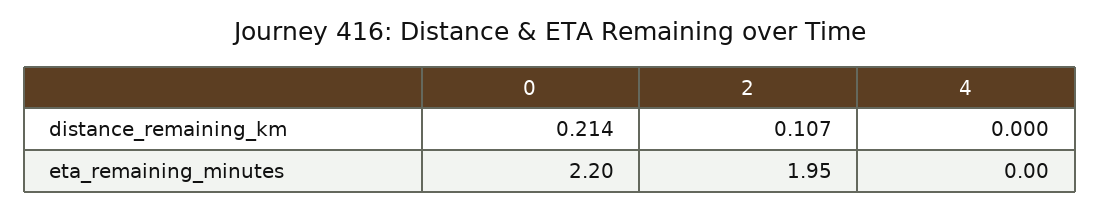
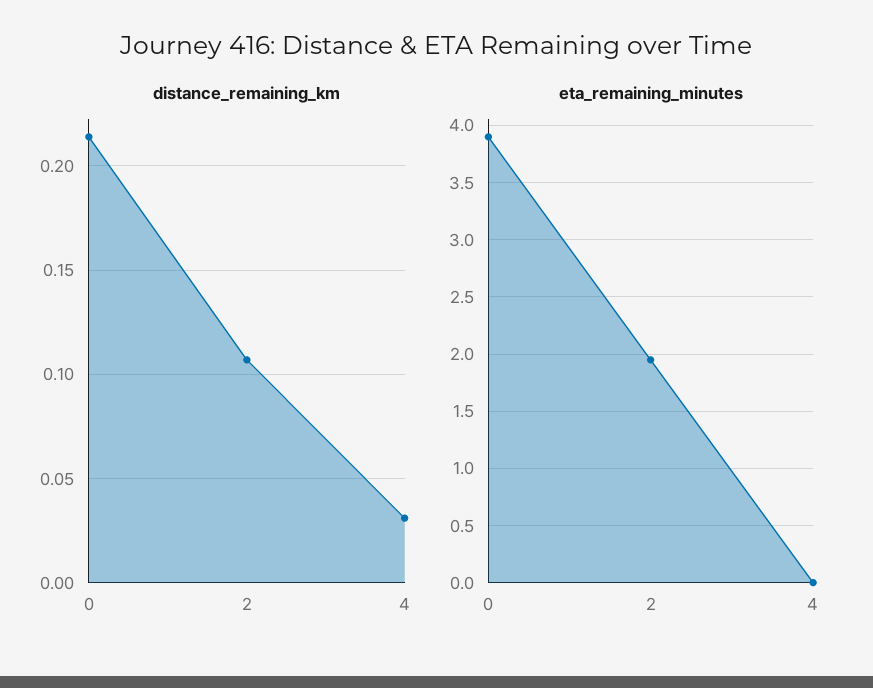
  {
    "distance_remaining_km": {
      "0": 0.214,
      "2": 0.107,
-     "4": 0
+     "4": 0.03
    },
    "eta_remaining_minutes": {
-     "0": 2.2,
+     "0": 3.9,
      "2": 1.95,
      "4": 0
    }
  }

